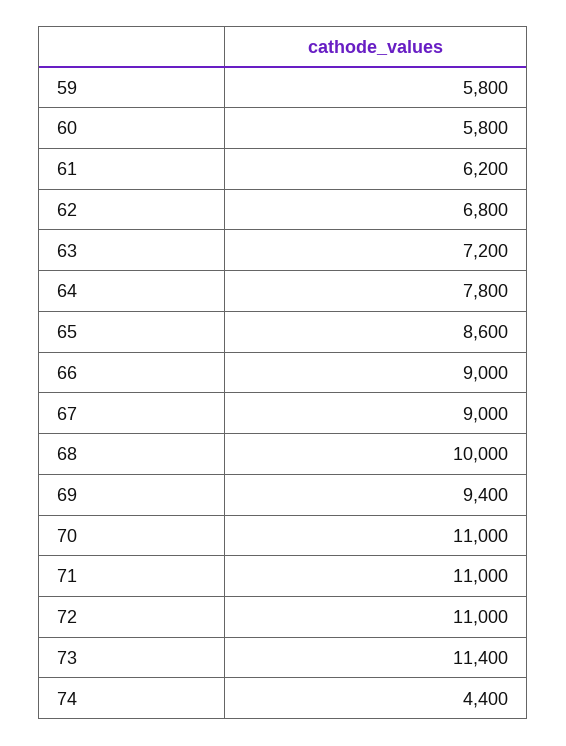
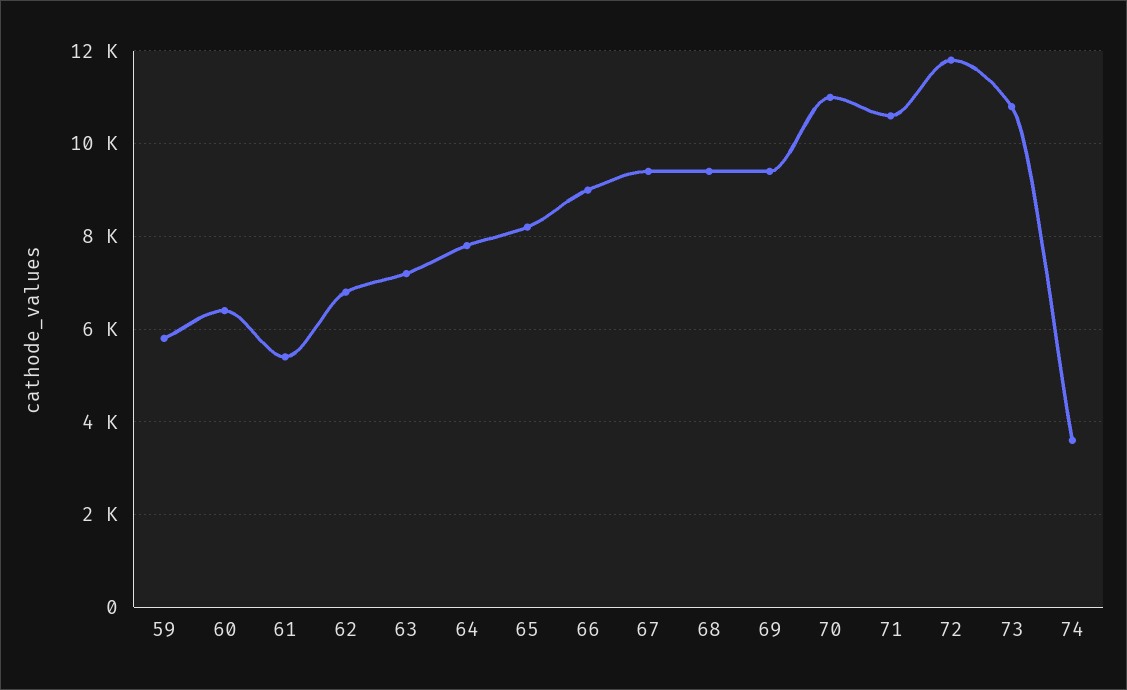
  {
    "59": 5800,
-   "60": 5800,
+   "60": 6400,
-   "61": 6200,
+   "61": 5400,
    "62": 6800,
    "63": 7200,
    "64": 7800,
-   "65": 8600,
+   "65": 8200,
    "66": 9000,
-   "67": 9000,
+   "67": 9400,
-   "68": 10000,
+   "68": 9400,
    "69": 9400,
    "70": 11000,
-   "71": 11000,
+   "71": 10600,
-   "72": 11000,
+   "72": 11800,
-   "73": 11400,
+   "73": 10800,
-   "74": 4400
+   "74": 3600
  }

